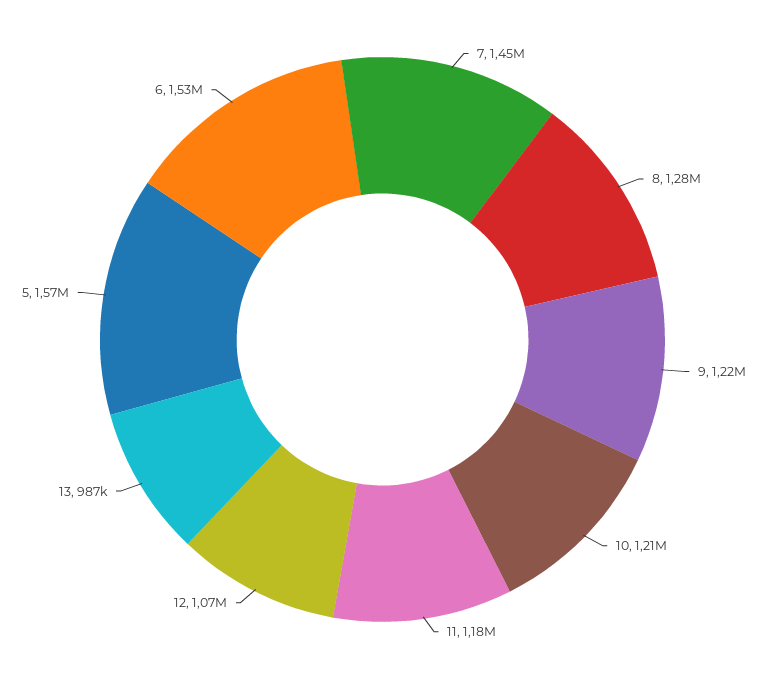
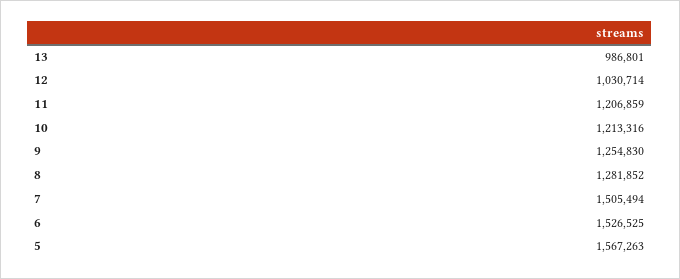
  {
-   "7": 1450000,
+   "7": 1505494,
    "8": 1281852,
-   "9": 1220000,
+   "9": 1254830,
    "10": 1213316,
-   "11": 1180000,
+   "11": 1206859,
-   "12": 1070000,
+   "12": 1030714,
    "13": 986801,
    "5": 1567263,
    "6": 1526525
  }

